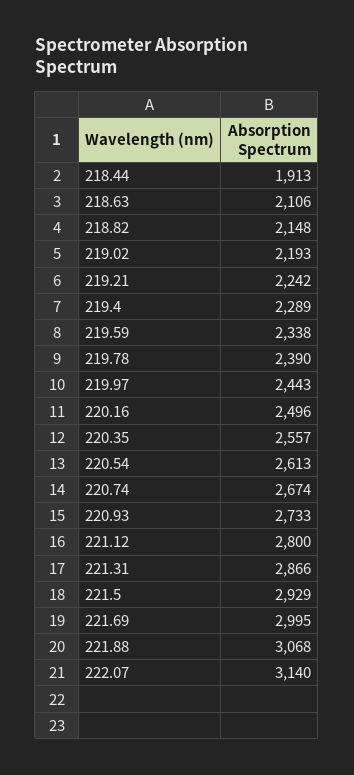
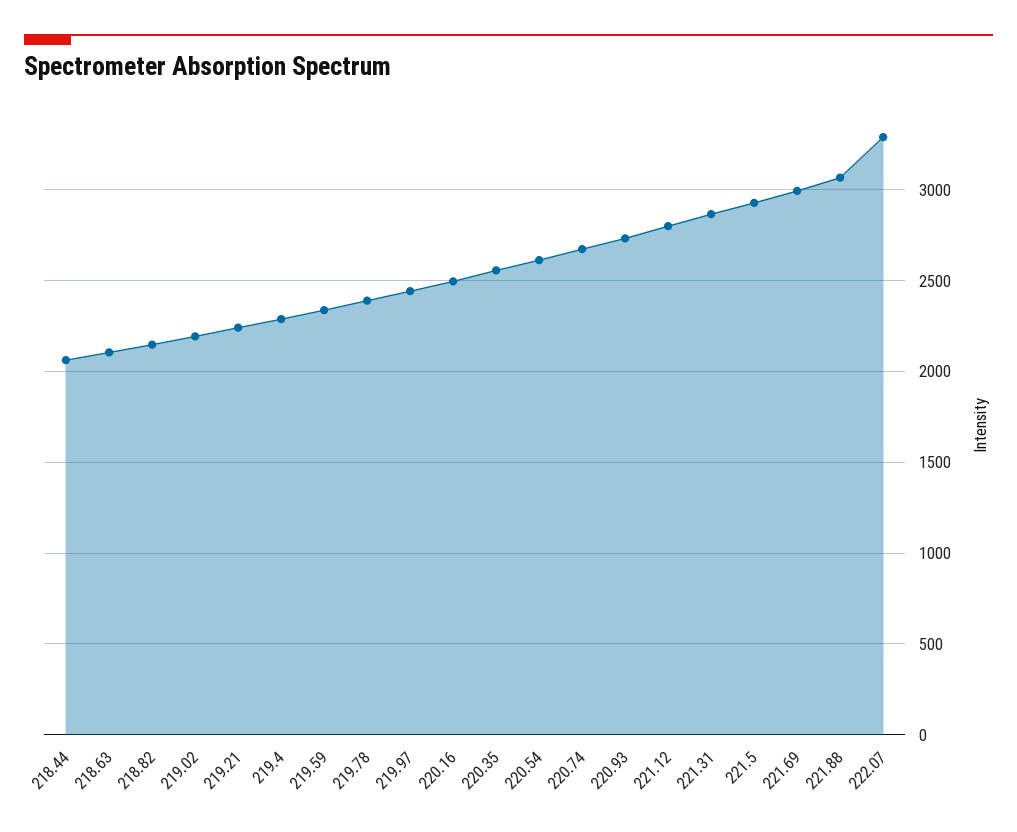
  {
-   "218.44": 1913,
+   "218.44": 2050,
    "218.63": 2106,
    "218.82": 2148,
    "219.02": 2193,
    "219.21": 2242,
    "219.4": 2289,
    "219.59": 2338,
    "219.78": 2390,
    "219.97": 2443,
    "220.16": 2496,
    "220.35": 2557,
    "220.54": 2613,
    "220.74": 2674,
    "220.93": 2733,
    "221.12": 2800,
    "221.31": 2866,
    "221.5": 2929,
    "221.69": 2995,
    "221.88": 3068,
-   "222.07": 3140
+   "222.07": 3300
  }

